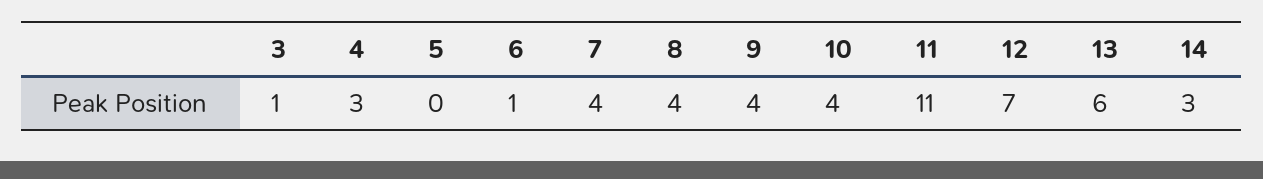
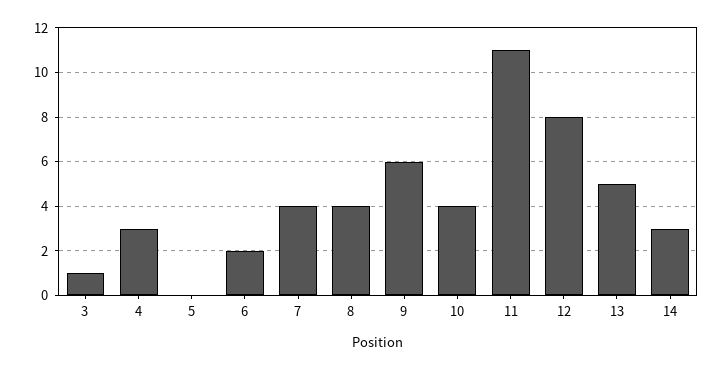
  {
    "3": 1,
    "4": 3,
    "5": 0,
-   "6": 1,
+   "6": 2,
    "7": 4,
    "8": 4,
-   "9": 4,
+   "9": 6,
    "10": 4,
    "11": 11,
-   "12": 7,
+   "12": 8,
-   "13": 6,
+   "13": 5,
    "14": 3
  }

